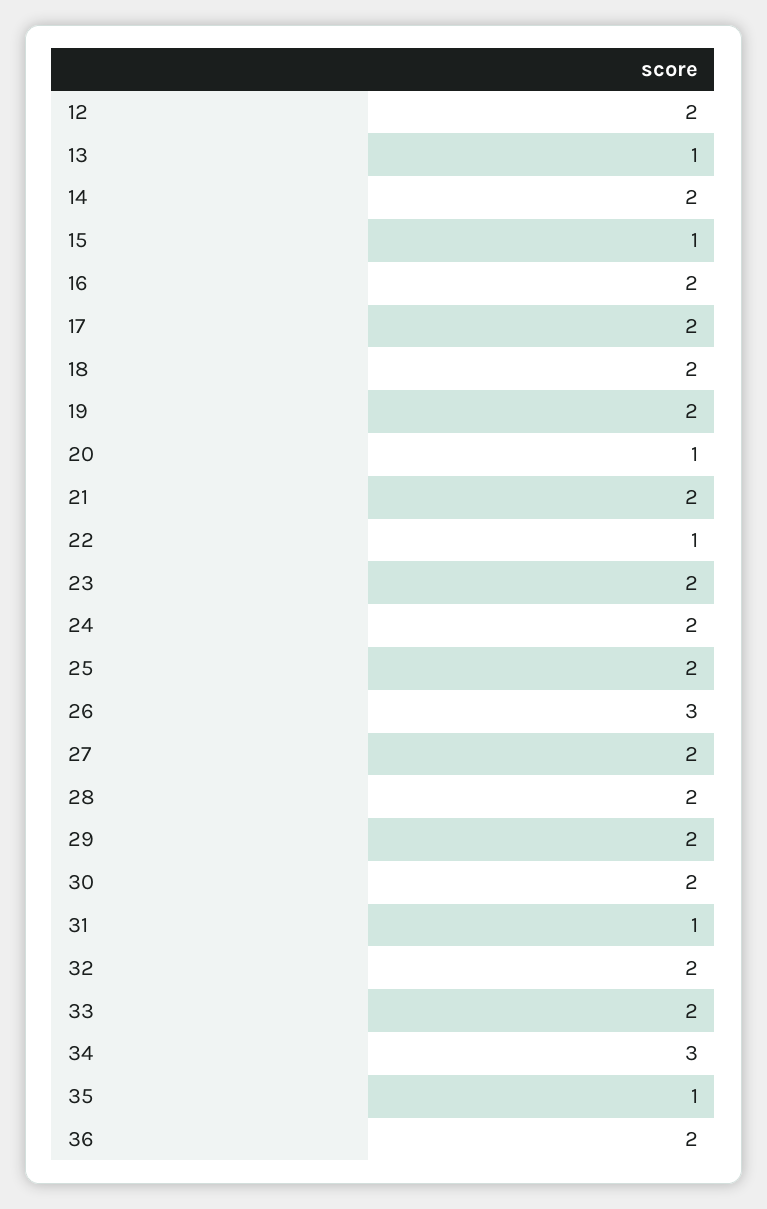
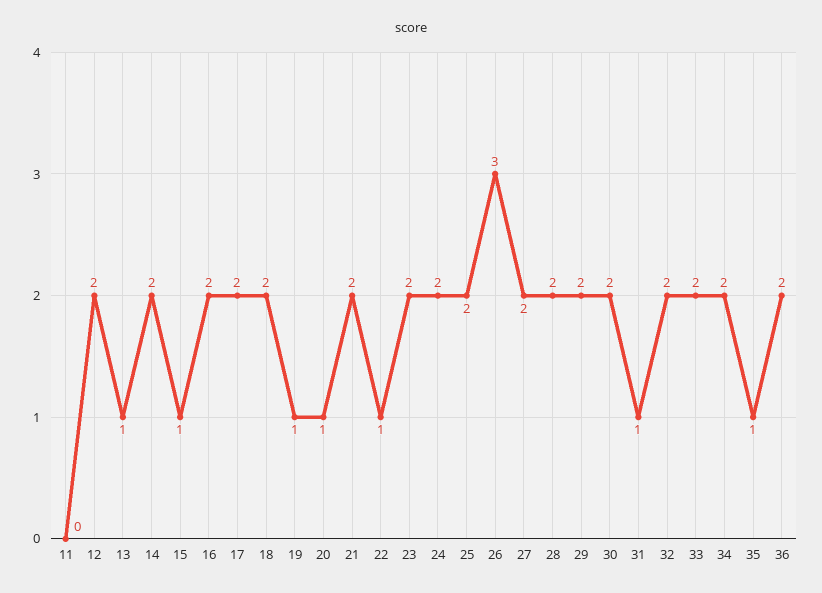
  {
    "12": 2,
    "13": 1,
    "14": 2,
    "15": 1,
    "16": 2,
    "17": 2,
    "18": 2,
-   "19": 2,
+   "19": 1,
    "20": 1,
    "21": 2,
    "22": 1,
    "23": 2,
    "24": 2,
    "25": 2,
    "26": 3,
    "27": 2,
    "28": 2,
    "29": 2,
    "30": 2,
    "31": 1,
    "32": 2,
    "33": 2,
-   "34": 3,
+   "34": 2,
    "35": 1,
-   "36": 2
+   "36": 2,
+   "11": 0
  }

